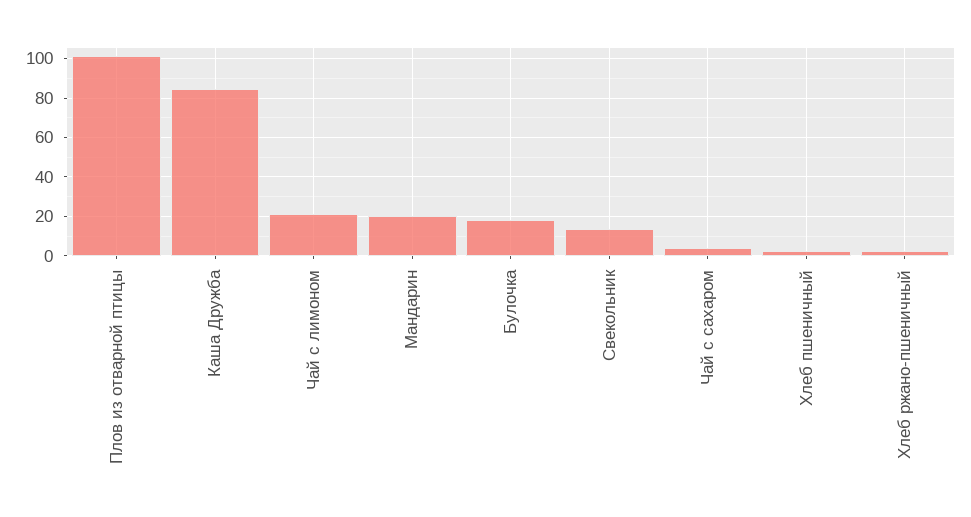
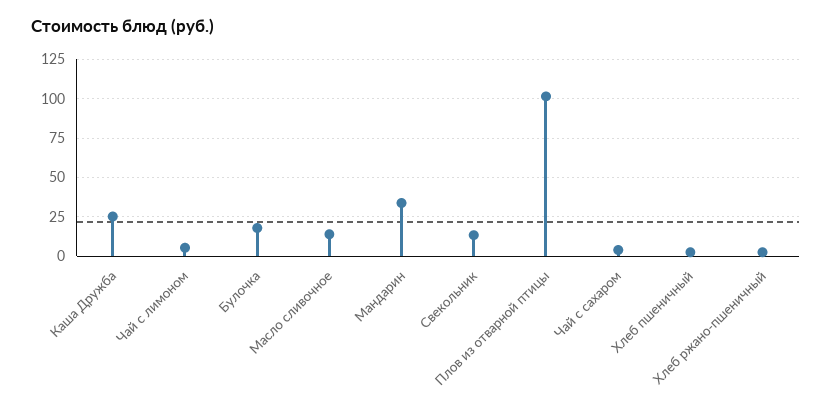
  {
    "Плов из отварной птицы": 100,
-   "Каша Дружба": 85,
+   "Каша Дружба": 25,
-   "Чай с лимоном": 20,
+   "Чай с лимоном": 5,
-   "Мандарин": 20,
+   "Мандарин": 35,
    "Булочка": 20,
    "Свекольник": 15,
    "Чай с сахаром": 5,
    "Хлеб пшеничный": 5,
-   "Хлеб ржано-пшеничный": 5
+   "Хлеб ржано-пшеничный": 5,
+   "Масло сливочное": 15
  }

